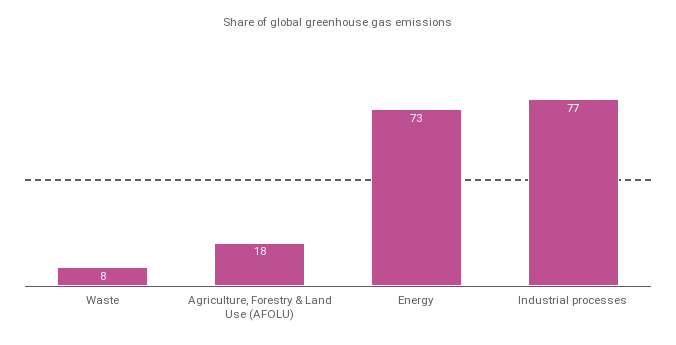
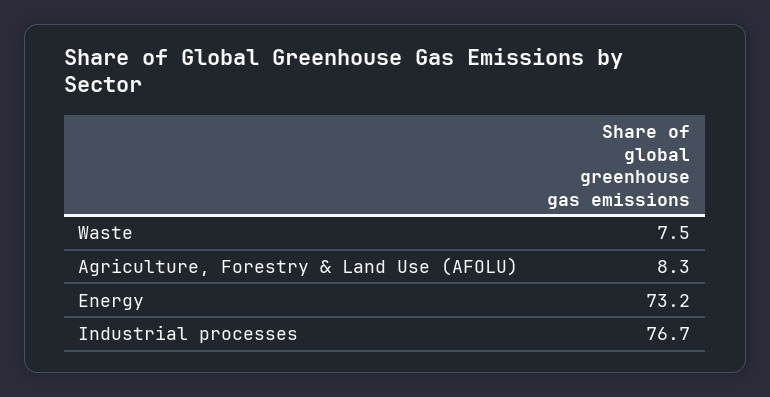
  {
    "Waste": 7.5,
-   "Agriculture, Forestry & Land Use (AFOLU)": 18,
+   "Agriculture, Forestry & Land Use (AFOLU)": 8.3,
    "Energy": 73.2,
    "Industrial processes": 76.7
  }

